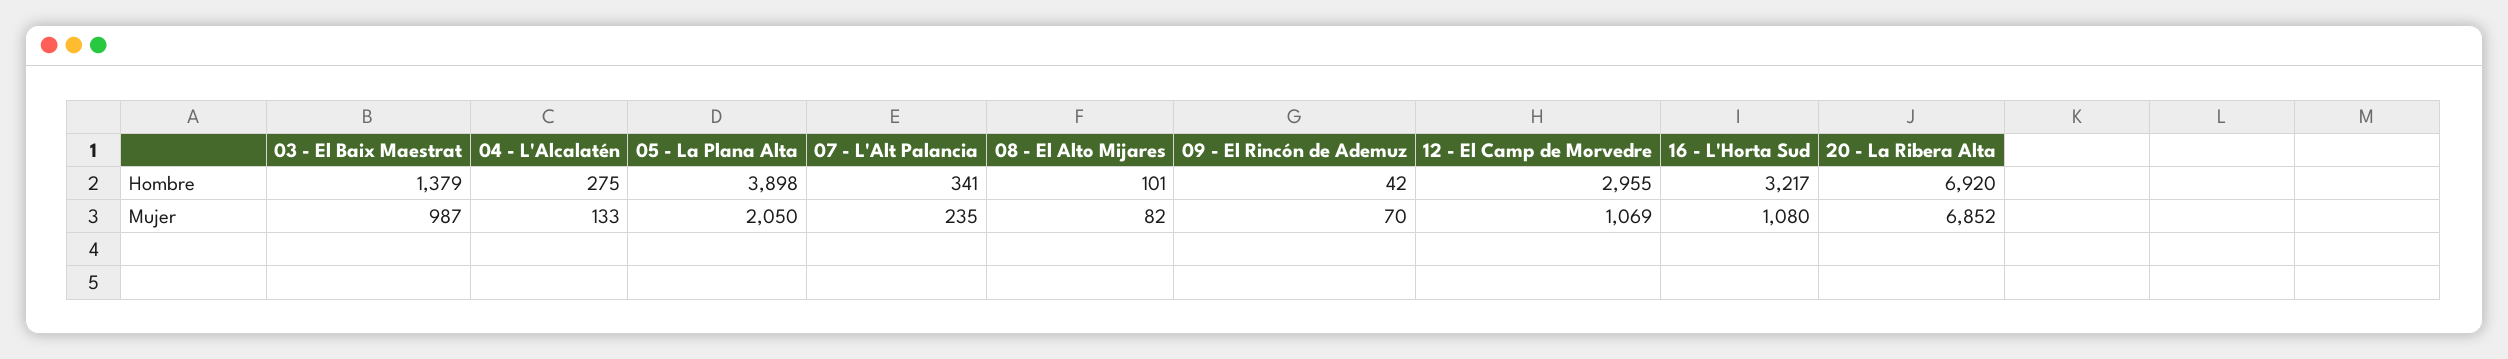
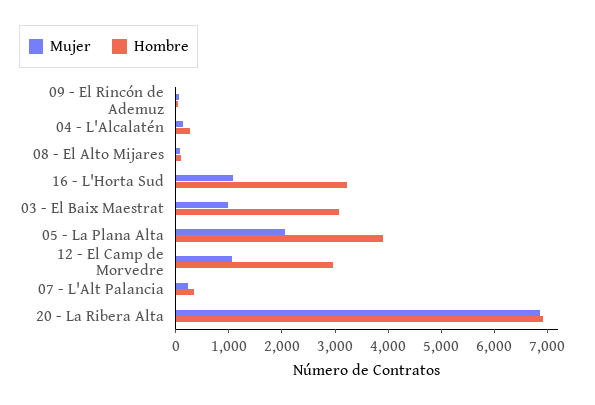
  {
    "Hombre": {
-     "03 - El Baix Maestrat": 1379,
+     "03 - El Baix Maestrat": 3000,
      "04 - L'Alcalatén": 275,
      "05 - La Plana Alta": 3898,
      "07 - L'Alt Palancia": 341,
      "08 - El Alto Mijares": 101,
      "09 - El Rincón de Ademuz": 42,
      "12 - El Camp de Morvedre": 2955,
      "16 - L'Horta Sud": 3217,
      "20 - La Ribera Alta": 6920
    },
    "Mujer": {
      "03 - El Baix Maestrat": 987,
      "04 - L'Alcalatén": 133,
      "05 - La Plana Alta": 2050,
      "07 - L'Alt Palancia": 235,
      "08 - El Alto Mijares": 82,
      "09 - El Rincón de Ademuz": 70,
      "12 - El Camp de Morvedre": 1069,
      "16 - L'Horta Sud": 1080,
      "20 - La Ribera Alta": 6852
    }
  }

